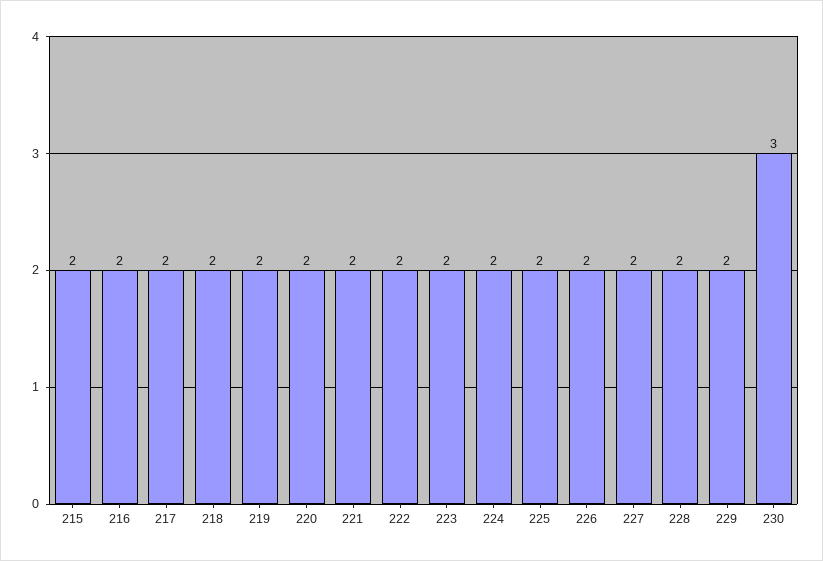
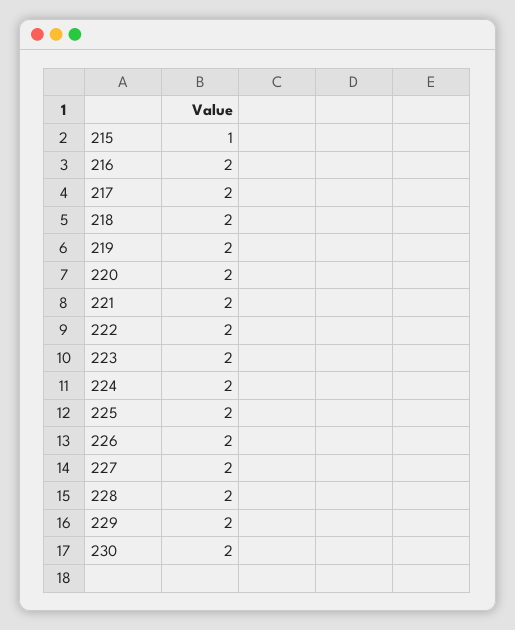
  {
-   "215": 2,
+   "215": 1,
    "216": 2,
    "217": 2,
    "218": 2,
    "219": 2,
    "220": 2,
    "221": 2,
    "222": 2,
    "223": 2,
    "224": 2,
    "225": 2,
    "226": 2,
    "227": 2,
    "228": 2,
    "229": 2,
-   "230": 3
+   "230": 2
  }

